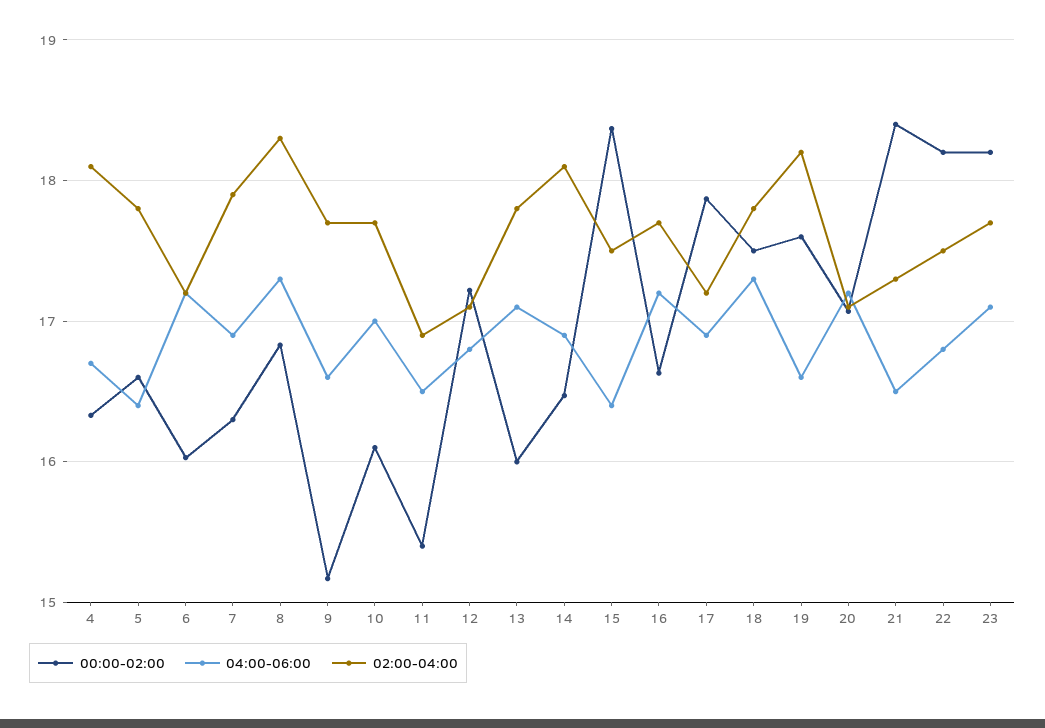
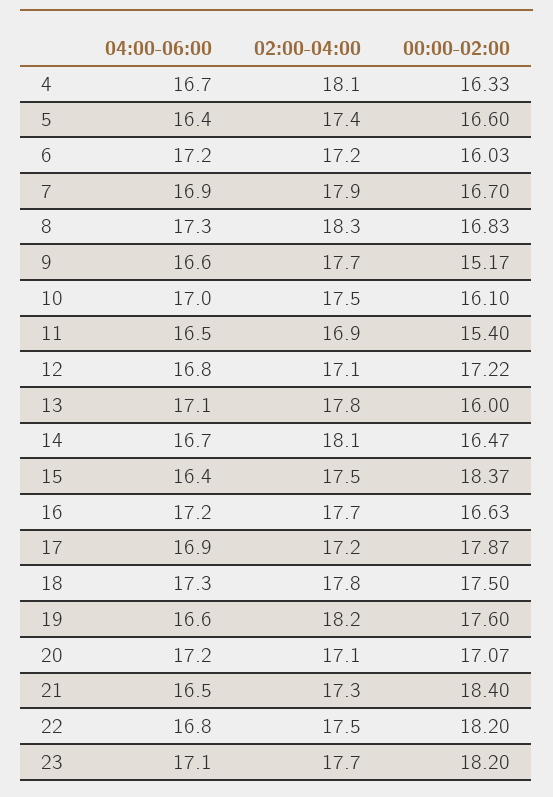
  {
    "00:00-02:00": {
      "4": 16.33,
      "5": 16.6,
      "6": 16.03,
-     "7": 16.3,
+     "7": 16.7,
      "8": 16.83,
      "9": 15.17,
      "10": 16.1,
      "11": 15.4,
      "12": 17.22,
      "13": 16,
      "14": 16.47,
      "15": 18.37,
      "16": 16.63,
      "17": 17.87,
      "18": 17.5,
      "19": 17.6,
      "20": 17.07,
      "21": 18.4,
      "22": 18.2,
      "23": 18.2
    },
    "04:00-06:00": {
      "4": 16.7,
      "5": 16.4,
      "6": 17.2,
      "7": 16.9,
      "8": 17.3,
      "9": 16.6,
      "10": 17,
      "11": 16.5,
      "12": 16.8,
      "13": 17.1,
-     "14": 16.9,
+     "14": 16.7,
      "15": 16.4,
      "16": 17.2,
      "17": 16.9,
      "18": 17.3,
      "19": 16.6,
      "20": 17.2,
      "21": 16.5,
      "22": 16.8,
      "23": 17.1
    },
    "02:00-04:00": {
      "4": 18.1,
-     "5": 17.8,
+     "5": 17.4,
      "6": 17.2,
      "7": 17.9,
      "8": 18.3,
      "9": 17.7,
-     "10": 17.7,
+     "10": 17.5,
      "11": 16.9,
      "12": 17.1,
      "13": 17.8,
      "14": 18.1,
      "15": 17.5,
      "16": 17.7,
      "17": 17.2,
      "18": 17.8,
      "19": 18.2,
      "20": 17.1,
      "21": 17.3,
      "22": 17.5,
      "23": 17.7
    }
  }

